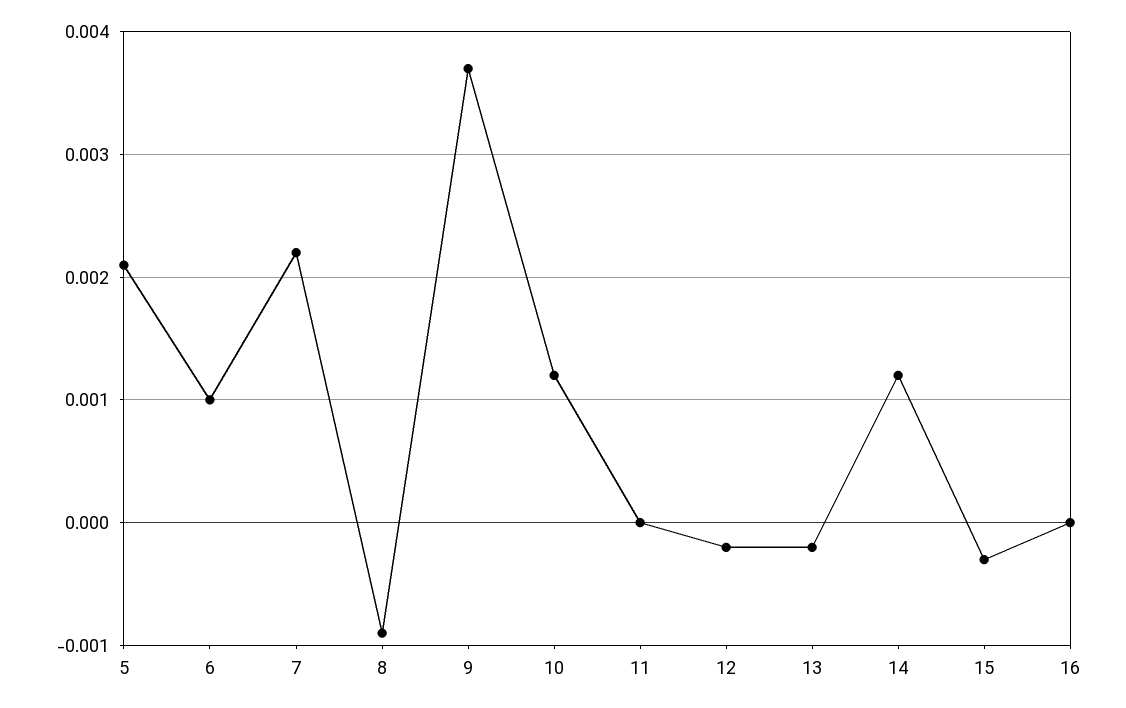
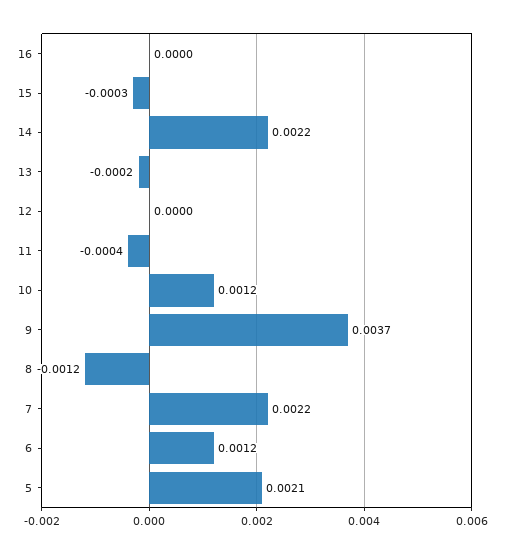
  {
    "5": 0.0021,
-   "6": 0.001,
+   "6": 0.0012,
    "7": 0.0022,
-   "8": -0.0009,
+   "8": -0.0012,
    "9": 0.0037,
    "10": 0.0012,
-   "11": 0,
+   "11": -0.0004,
-   "12": -0.0002,
+   "12": 0,
    "13": -0.0002,
-   "14": 0.0012,
+   "14": 0.0022,
    "15": -0.0003,
    "16": 0
  }

